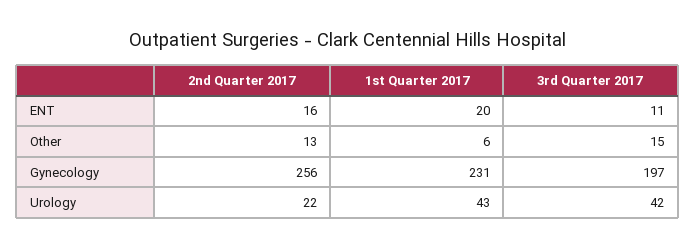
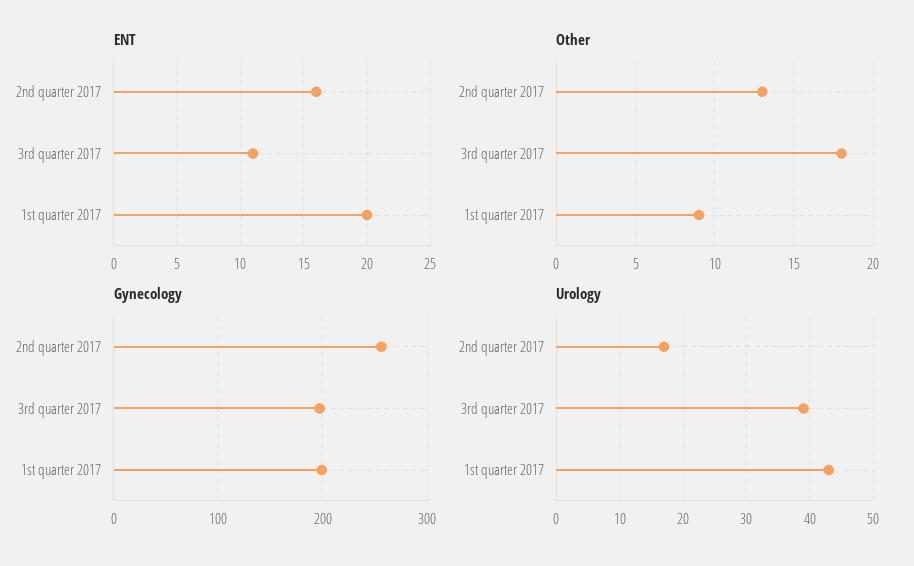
  {
    "ENT": {
      "2nd Quarter 2017": 16,
      "1st Quarter 2017": 20,
      "3rd Quarter 2017": 11
    },
    "Other": {
      "2nd Quarter 2017": 13,
-     "1st Quarter 2017": 6,
+     "1st Quarter 2017": 9,
-     "3rd Quarter 2017": 15
+     "3rd Quarter 2017": 18
    },
    "Gynecology": {
      "2nd Quarter 2017": 256,
-     "1st Quarter 2017": 231,
+     "1st Quarter 2017": 200,
      "3rd Quarter 2017": 197
    },
    "Urology": {
-     "2nd Quarter 2017": 22,
+     "2nd Quarter 2017": 17,
      "1st Quarter 2017": 43,
-     "3rd Quarter 2017": 42
+     "3rd Quarter 2017": 39
    }
  }

